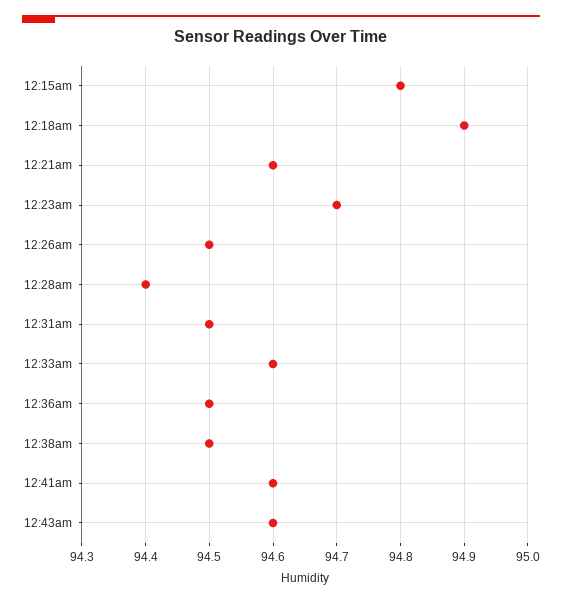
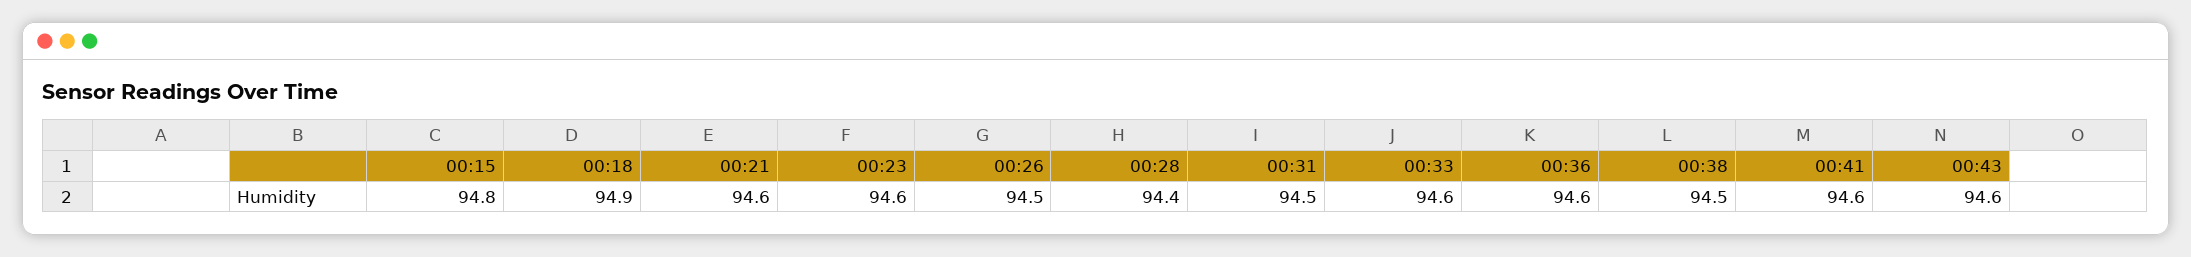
  {
    "12:15am": 94.8,
    "12:18am": 94.9,
    "12:21am": 94.6,
-   "12:23am": 94.7,
+   "12:23am": 94.6,
    "12:26am": 94.5,
    "12:28am": 94.4,
    "12:31am": 94.5,
    "12:33am": 94.6,
-   "12:36am": 94.5,
+   "12:36am": 94.6,
    "12:38am": 94.5,
    "12:41am": 94.6,
    "12:43am": 94.6
  }

